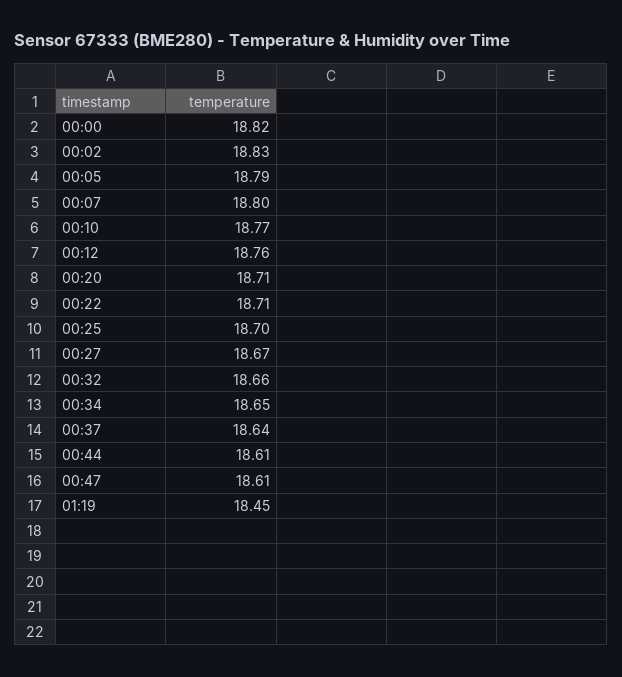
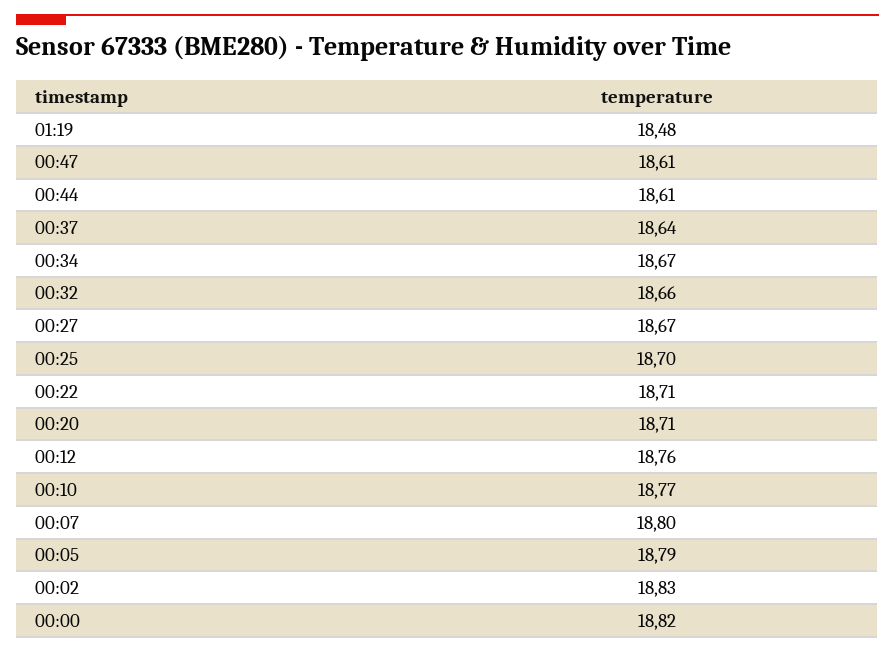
  {
    "00:00": 18.82,
    "00:02": 18.83,
    "00:05": 18.79,
    "00:07": 18.8,
    "00:10": 18.77,
    "00:12": 18.76,
    "00:20": 18.71,
    "00:22": 18.71,
    "00:25": 18.7,
    "00:27": 18.67,
    "00:32": 18.66,
-   "00:34": 18.65,
+   "00:34": 18.67,
    "00:37": 18.64,
    "00:44": 18.61,
    "00:47": 18.61,
-   "01:19": 18.45
+   "01:19": 18.48
  }

